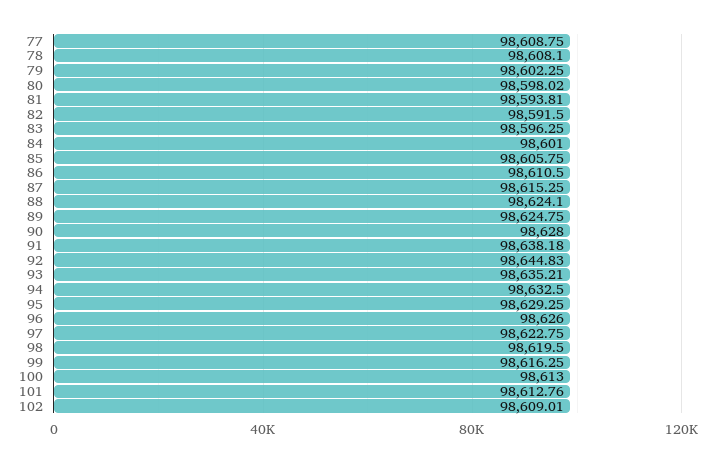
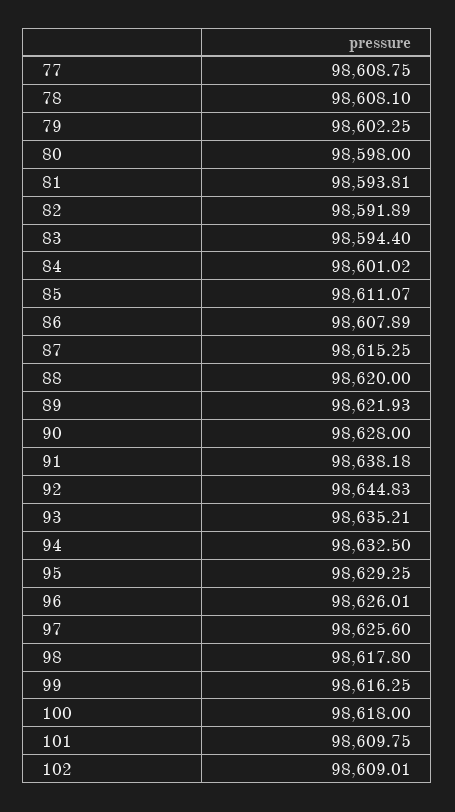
  {
    "77": 98608.75,
    "78": 98608.1,
    "79": 98602.25,
-   "80": 98598.02,
+   "80": 98598,
    "81": 98593.81,
-   "82": 98591.5,
+   "82": 98591.89,
-   "83": 98596.25,
+   "83": 98594.4,
-   "84": 98601,
+   "84": 98601.02,
-   "85": 98605.75,
+   "85": 98611.07,
-   "86": 98610.5,
+   "86": 98607.89,
    "87": 98615.25,
-   "88": 98624.1,
+   "88": 98620,
-   "89": 98624.75,
+   "89": 98621.93,
    "90": 98628,
    "91": 98638.18,
    "92": 98644.83,
    "93": 98635.21,
    "94": 98632.5,
    "95": 98629.25,
-   "96": 98626,
+   "96": 98626.01,
-   "97": 98622.75,
+   "97": 98625.6,
-   "98": 98619.5,
+   "98": 98617.8,
    "99": 98616.25,
-   "100": 98613,
+   "100": 98618,
-   "101": 98612.76,
+   "101": 98609.75,
    "102": 98609.01
  }

